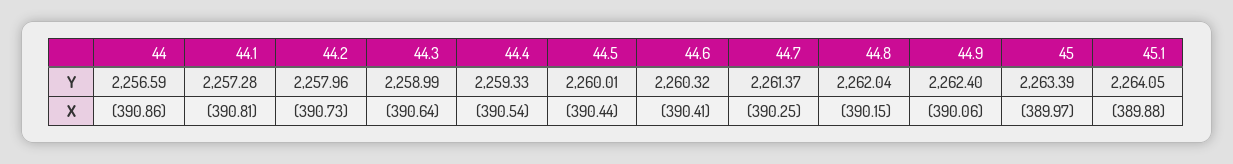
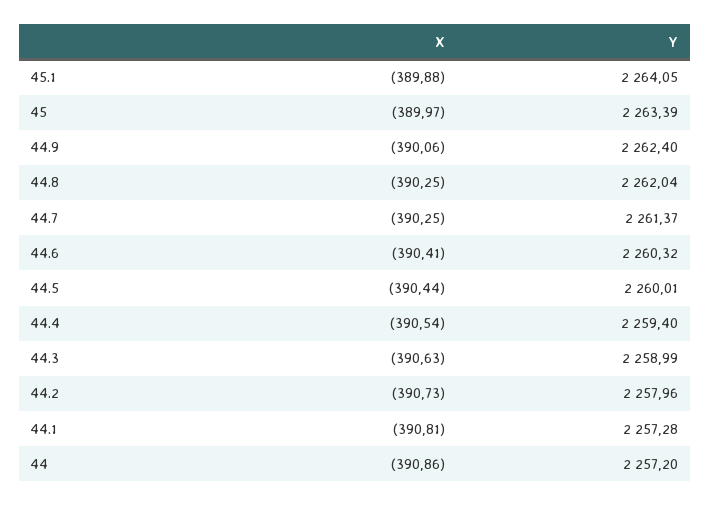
  {
    "44": {
-     "Y": 2256.59,
+     "Y": 2257.2,
      "X": -390.86
    },
    "44.1": {
      "Y": 2257.28,
      "X": -390.81
    },
    "44.2": {
      "Y": 2257.96,
      "X": -390.73
    },
    "44.3": {
      "Y": 2258.99,
-     "X": -390.64
+     "X": -390.63
    },
    "44.4": {
-     "Y": 2259.33,
+     "Y": 2259.4,
      "X": -390.54
    },
    "44.5": {
      "Y": 2260.01,
      "X": -390.44
    },
    "44.6": {
      "Y": 2260.32,
      "X": -390.41
    },
    "44.7": {
      "Y": 2261.37,
      "X": -390.25
    },
    "44.8": {
      "Y": 2262.04,
-     "X": -390.15
+     "X": -390.25
    },
    "44.9": {
      "Y": 2262.4,
      "X": -390.06
    },
    "45": {
      "Y": 2263.39,
      "X": -389.97
    },
    "45.1": {
      "Y": 2264.05,
      "X": -389.88
    }
  }

